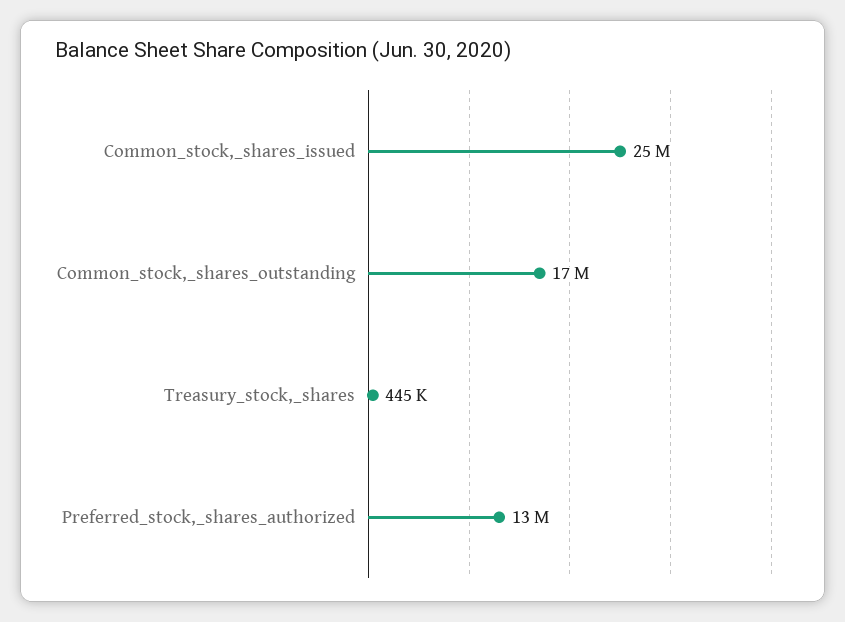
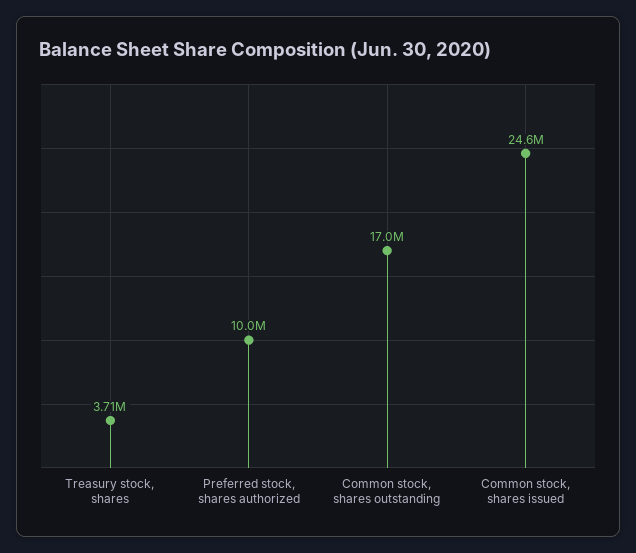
  {
    "Common_stock,_shares_issued": 24600000,
    "Common_stock,_shares_outstanding": 17000000,
-   "Treasury_stock,_shares": 445000,
+   "Treasury_stock,_shares": 3710000,
-   "Preferred_stock,_shares_authorized": 13000000
+   "Preferred_stock,_shares_authorized": 10000000
  }

